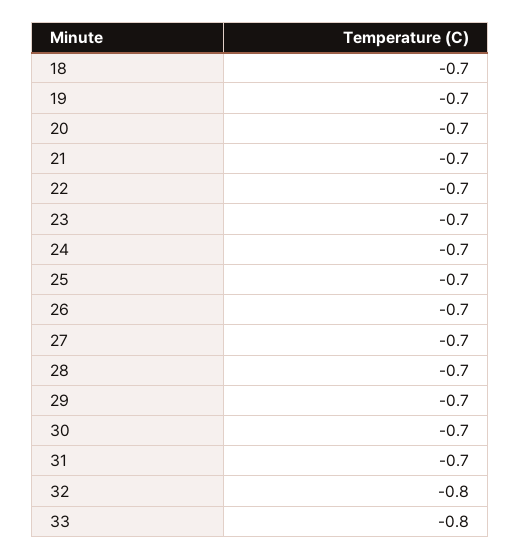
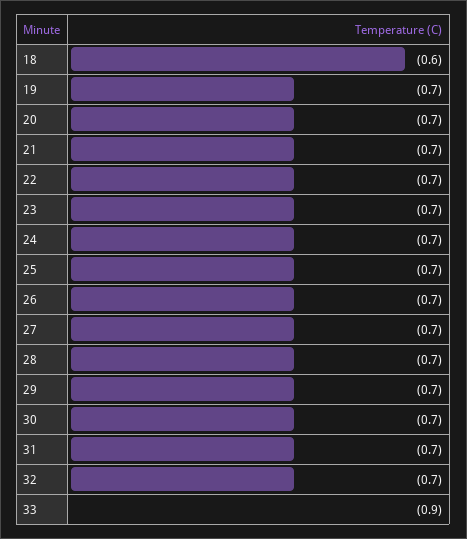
  {
-   "18": -0.7,
+   "18": -0.6,
    "19": -0.7,
    "20": -0.7,
    "21": -0.7,
    "22": -0.7,
    "23": -0.7,
    "24": -0.7,
    "25": -0.7,
    "26": -0.7,
    "27": -0.7,
    "28": -0.7,
    "29": -0.7,
    "30": -0.7,
    "31": -0.7,
-   "32": -0.8,
+   "32": -0.7,
-   "33": -0.8
+   "33": -0.9
  }

